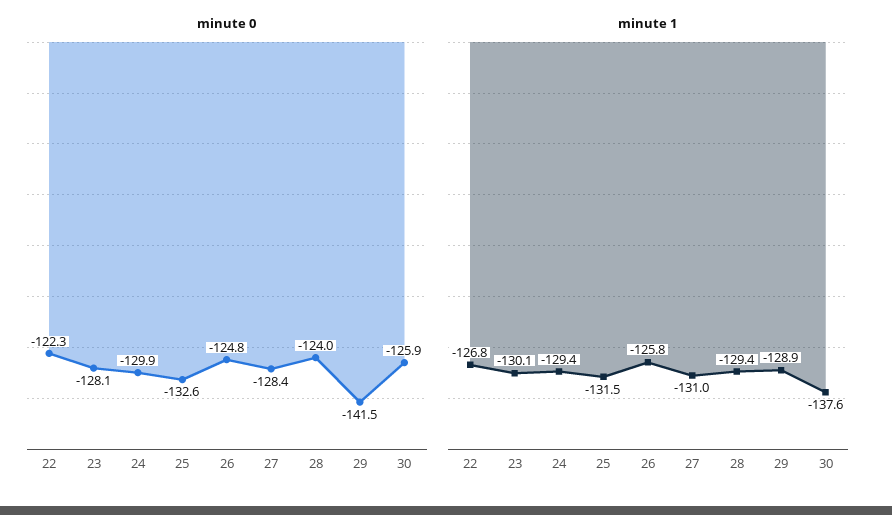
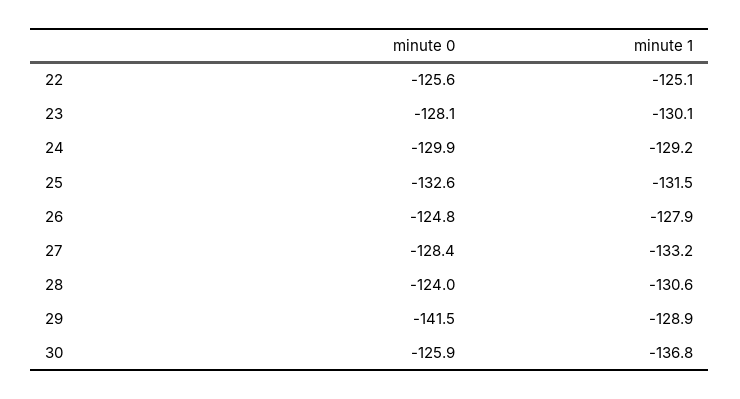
  {
    "minute 0": {
-     "22": -122.3,
+     "22": -125.6,
      "23": -128.1,
      "24": -129.9,
      "25": -132.6,
      "26": -124.8,
      "27": -128.4,
      "28": -124,
      "29": -141.5,
      "30": -125.9
    },
    "minute 1": {
-     "22": -126.8,
+     "22": -125.1,
      "23": -130.1,
-     "24": -129.4,
+     "24": -129.2,
      "25": -131.5,
-     "26": -125.8,
+     "26": -127.9,
-     "27": -131,
+     "27": -133.2,
-     "28": -129.4,
+     "28": -130.6,
      "29": -128.9,
-     "30": -137.6
+     "30": -136.8
    }
  }

